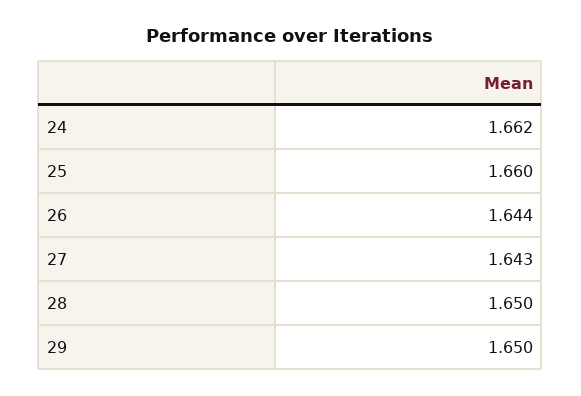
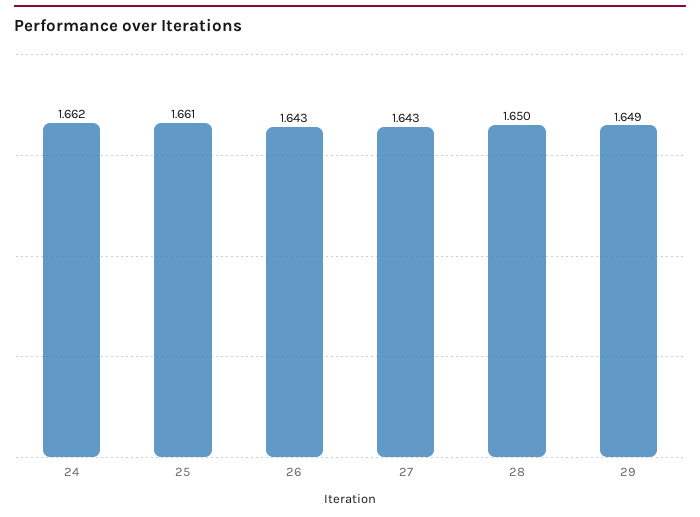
  {
    "24": 1.662,
-   "25": 1.66,
+   "25": 1.661,
-   "26": 1.644,
+   "26": 1.643,
    "27": 1.643,
    "28": 1.65,
-   "29": 1.65
+   "29": 1.649
  }

